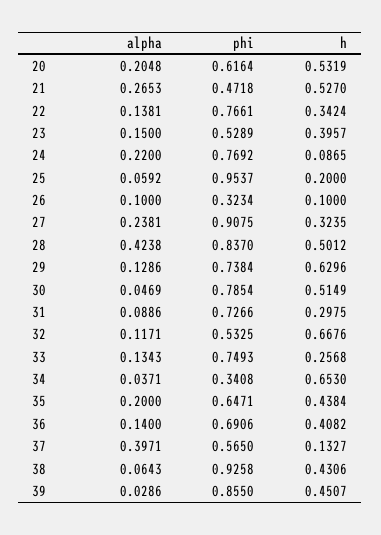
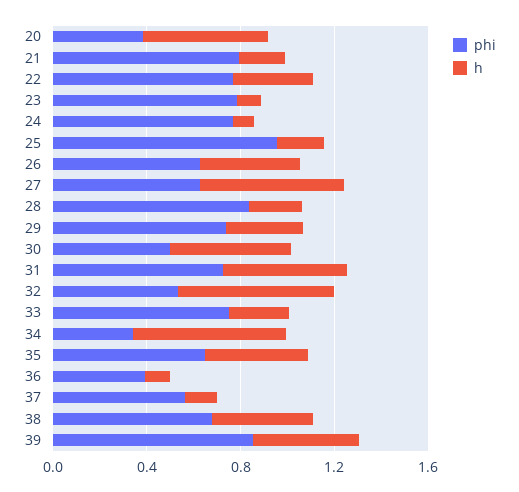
  {
-   "alpha": {
-     "20": 0.2048,
-     "21": 0.2653,
-     "22": 0.1381,
-     "23": 0.15,
-     "24": 0.22,
-     "25": 0.0592,
-     "26": 0.1,
-     "27": 0.2381,
-     "28": 0.4238,
-     "29": 0.1286,
-     "30": 0.0469,
-     "31": 0.0886,
-     "32": 0.1171,
-     "33": 0.1343,
-     "34": 0.0371,
-     "35": 0.2,
-     "36": 0.14,
-     "37": 0.3971,
-     "38": 0.0643,
-     "39": 0.0286
-   },
    "phi": {
-     "20": 0.6164,
+     "20": 0.4,
-     "21": 0.4718,
+     "21": 0.8,
      "22": 0.7661,
-     "23": 0.5289,
+     "23": 0.8,
      "24": 0.7692,
      "25": 0.9537,
-     "26": 0.3234,
+     "26": 0.6,
-     "27": 0.9075,
+     "27": 0.6,
      "28": 0.837,
      "29": 0.7384,
-     "30": 0.7854,
+     "30": 0.5,
      "31": 0.7266,
      "32": 0.5325,
      "33": 0.7493,
      "34": 0.3408,
      "35": 0.6471,
-     "36": 0.6906,
+     "36": 0.4,
      "37": 0.565,
-     "38": 0.9258,
+     "38": 0.7,
      "39": 0.855
    },
    "h": {
      "20": 0.5319,
-     "21": 0.527,
+     "21": 0.2,
      "22": 0.3424,
-     "23": 0.3957,
+     "23": 0.1,
      "24": 0.0865,
      "25": 0.2,
-     "26": 0.1,
+     "26": 0.4,
-     "27": 0.3235,
+     "27": 0.6,
-     "28": 0.5012,
+     "28": 0.2,
-     "29": 0.6296,
+     "29": 0.3,
      "30": 0.5149,
-     "31": 0.2975,
+     "31": 0.5,
      "32": 0.6676,
      "33": 0.2568,
      "34": 0.653,
      "35": 0.4384,
-     "36": 0.4082,
+     "36": 0.1,
      "37": 0.1327,
      "38": 0.4306,
      "39": 0.4507
    }
  }

